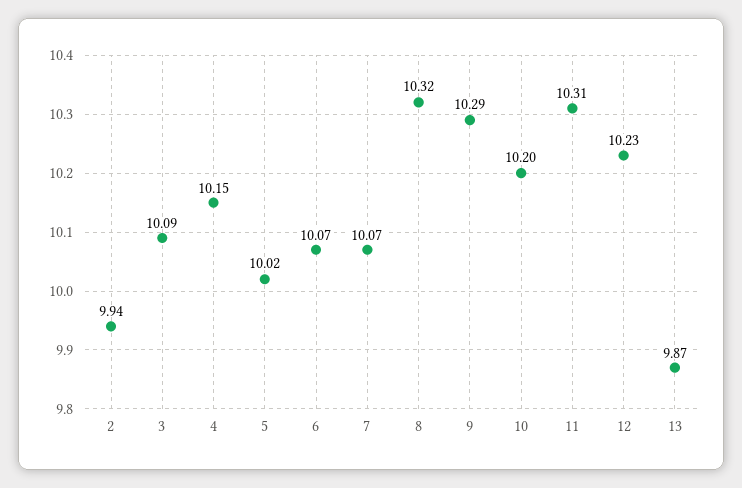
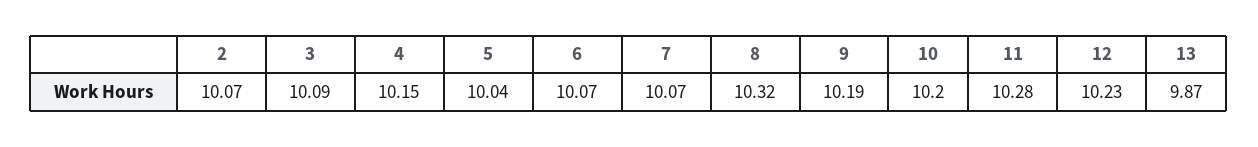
  {
-   "2": 9.94,
+   "2": 10.07,
    "3": 10.09,
    "4": 10.15,
-   "5": 10.02,
+   "5": 10.04,
    "6": 10.07,
    "7": 10.07,
    "8": 10.32,
-   "9": 10.29,
+   "9": 10.19,
    "10": 10.2,
-   "11": 10.31,
+   "11": 10.28,
    "12": 10.23,
    "13": 9.87
  }

